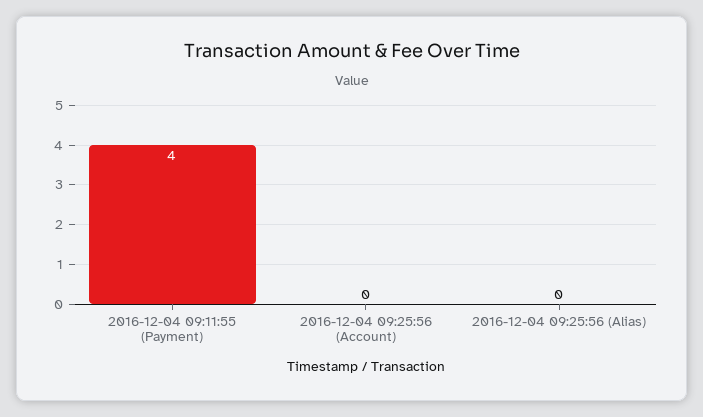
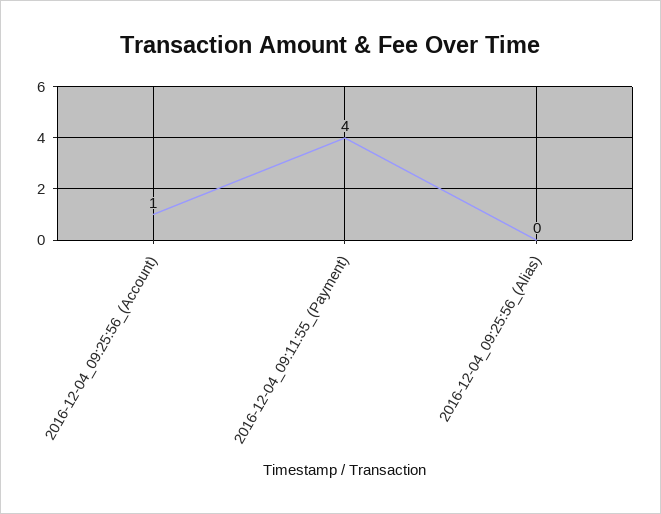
  {
    "2016-12-04 09:11:55 (Payment)": 4,
-   "2016-12-04 09:25:56 (Account)": 0,
+   "2016-12-04 09:25:56 (Account)": 1,
    "2016-12-04 09:25:56 (Alias)": 0
  }

